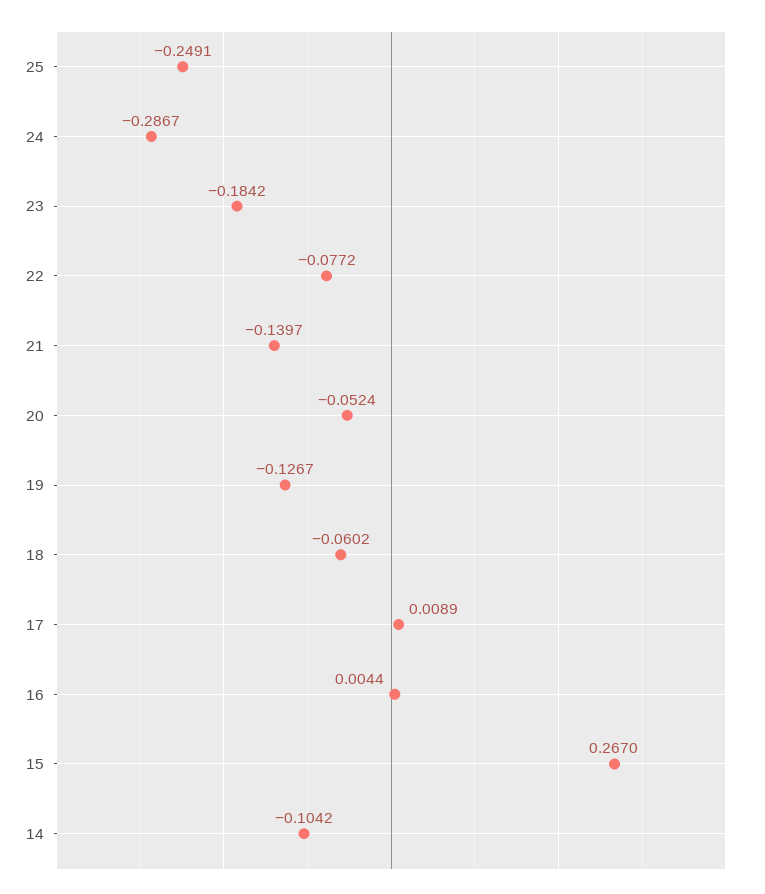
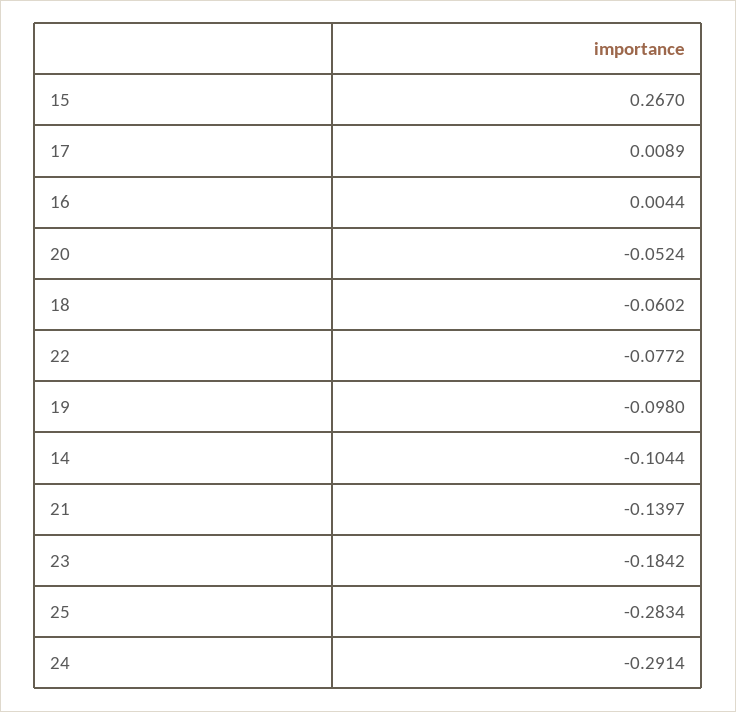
  {
-   "25": -0.2491,
+   "25": -0.2834,
-   "24": -0.2867,
+   "24": -0.2914,
    "23": -0.1842,
    "22": -0.0772,
    "21": -0.1397,
    "20": -0.0524,
-   "19": -0.1267,
+   "19": -0.098,
    "18": -0.0602,
    "17": 0.0089,
    "16": 0.0044,
    "15": 0.267,
-   "14": -0.1042
+   "14": -0.1044
  }

